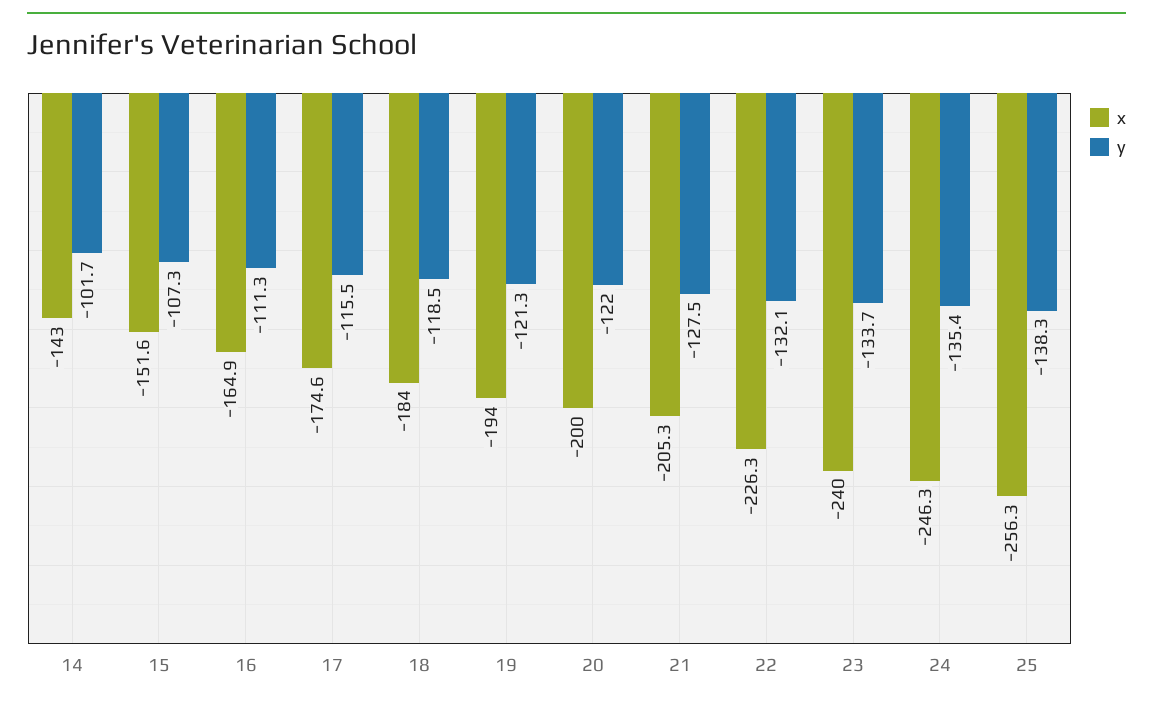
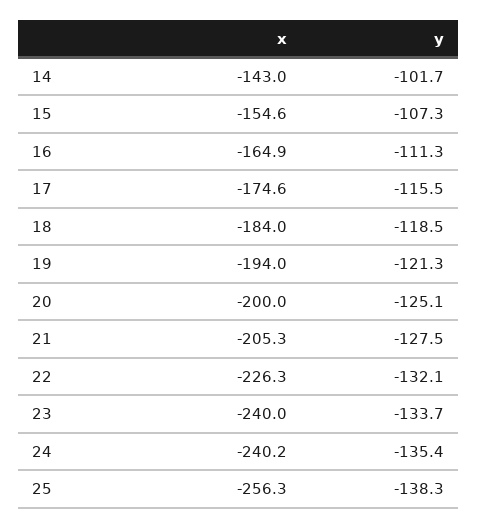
  {
    "x": {
      "14": -143,
-     "15": -151.6,
+     "15": -154.6,
      "16": -164.9,
      "17": -174.6,
      "18": -184,
      "19": -194,
      "20": -200,
      "21": -205.3,
      "22": -226.3,
      "23": -240,
-     "24": -246.3,
+     "24": -240.2,
      "25": -256.3
    },
    "y": {
      "14": -101.7,
      "15": -107.3,
      "16": -111.3,
      "17": -115.5,
      "18": -118.5,
      "19": -121.3,
-     "20": -122,
+     "20": -125.1,
      "21": -127.5,
      "22": -132.1,
      "23": -133.7,
      "24": -135.4,
      "25": -138.3
    }
  }

